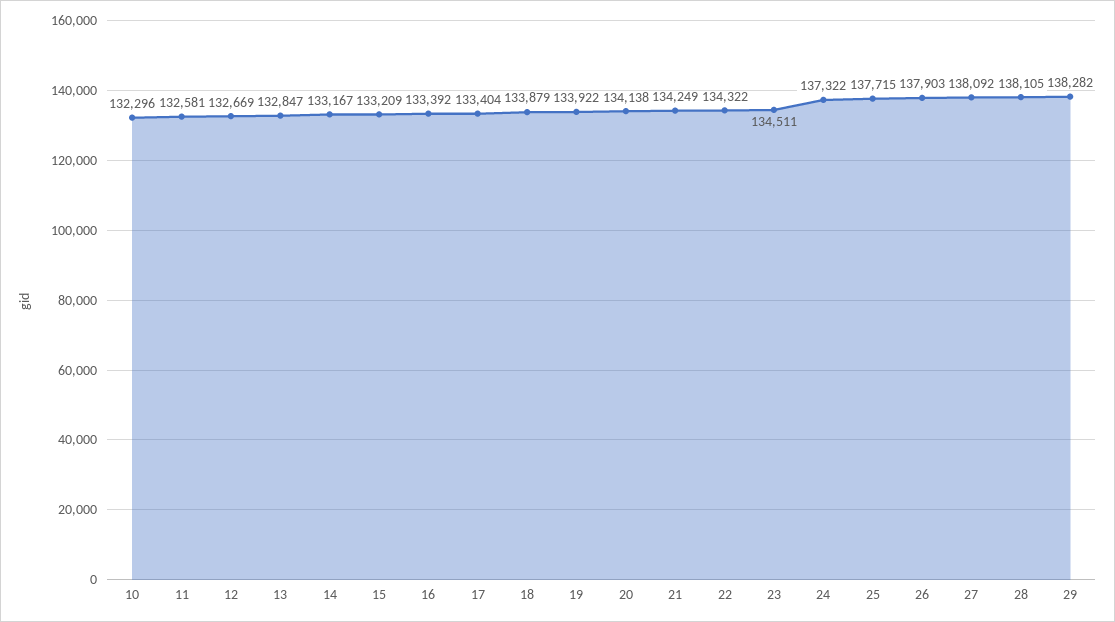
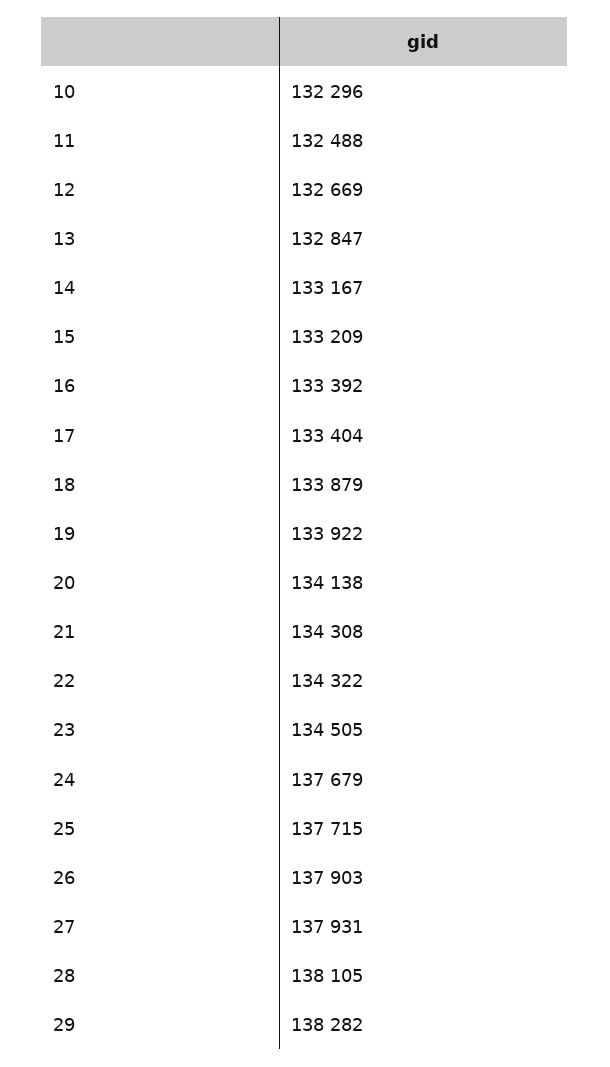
  {
    "10": 132296,
-   "11": 132581,
+   "11": 132488,
    "12": 132669,
    "13": 132847,
    "14": 133167,
    "15": 133209,
    "16": 133392,
    "17": 133404,
    "18": 133879,
    "19": 133922,
    "20": 134138,
-   "21": 134249,
+   "21": 134308,
    "22": 134322,
-   "23": 134511,
+   "23": 134505,
-   "24": 137322,
+   "24": 137679,
    "25": 137715,
    "26": 137903,
-   "27": 138092,
+   "27": 137931,
    "28": 138105,
    "29": 138282
  }

